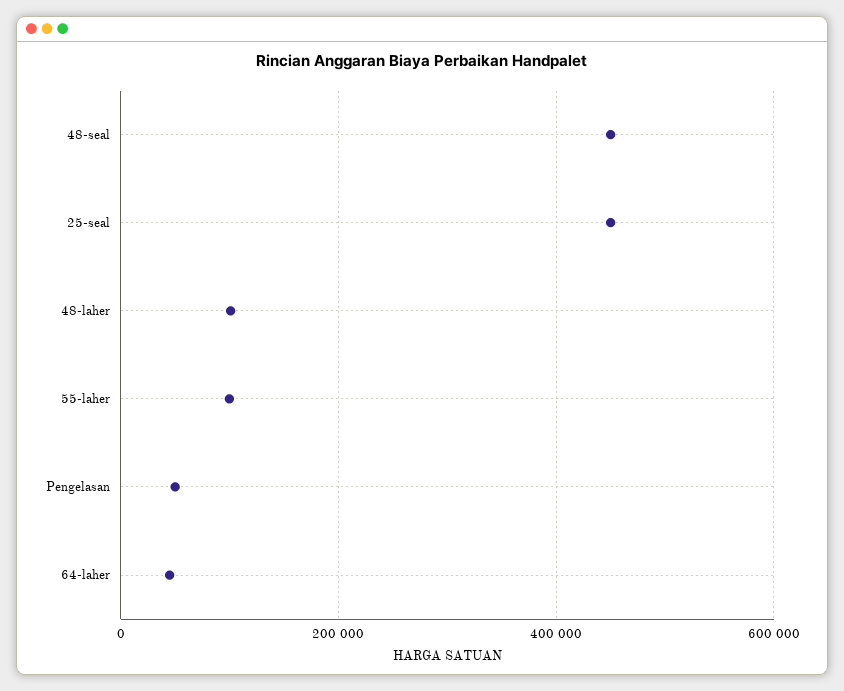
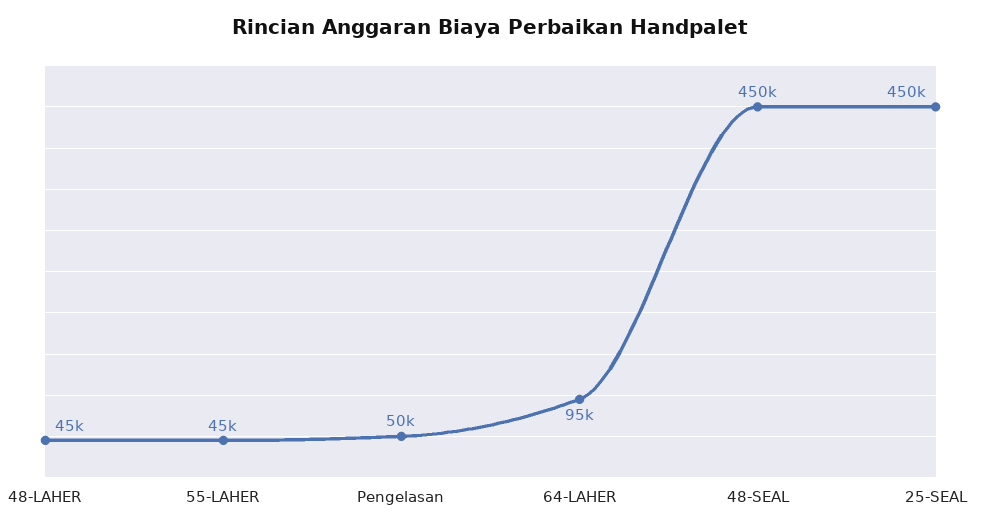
  {
    "48-seal": 450000,
    "25-seal": 450000,
-   "48-laher": 100000,
+   "48-laher": 45000,
-   "55-laher": 100000,
+   "55-laher": 45000,
    "Pengelasan": 50000,
-   "64-laher": 40000
+   "64-laher": 95000
  }

